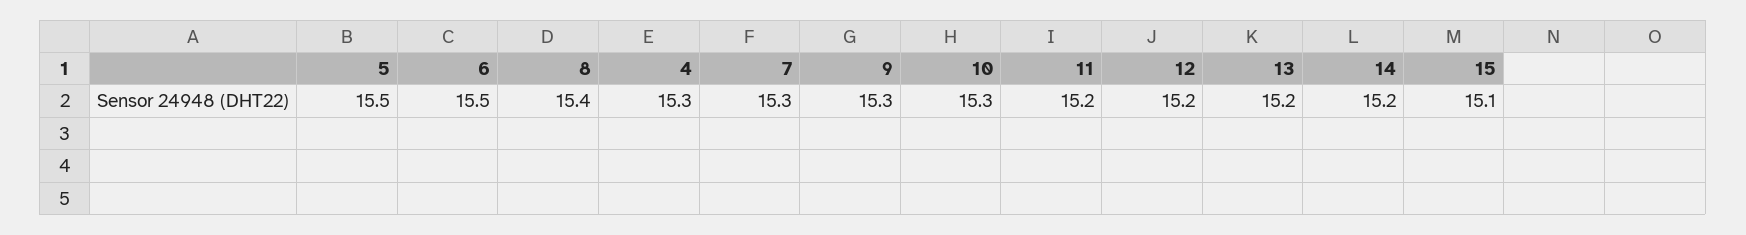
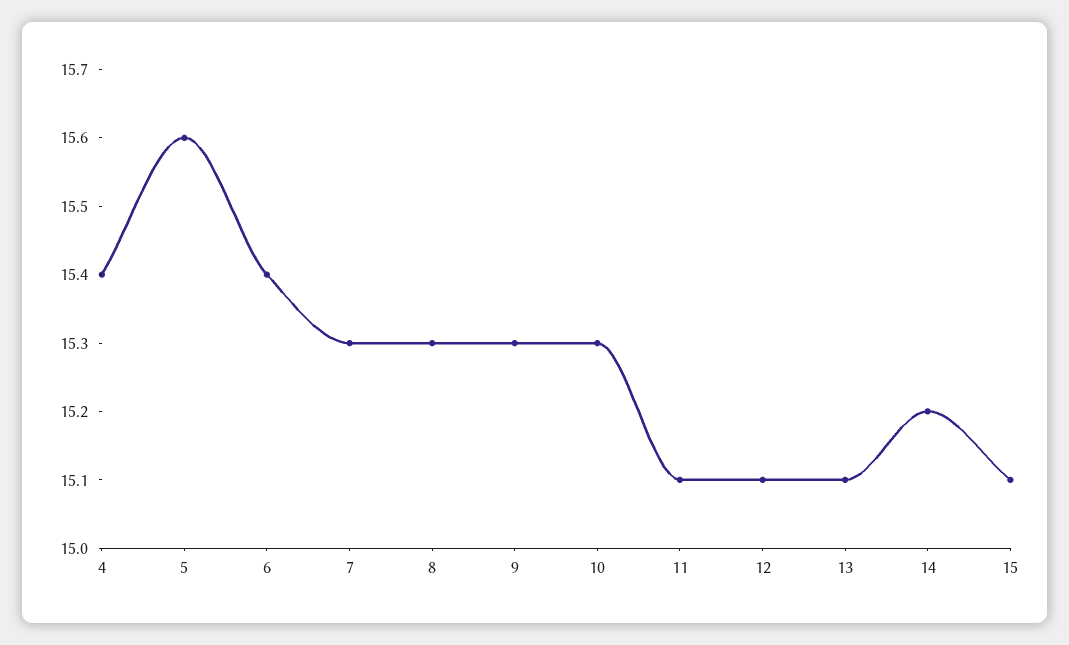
  {
-   "5": 15.5,
+   "5": 15.6,
-   "6": 15.5,
+   "6": 15.4,
-   "8": 15.4,
+   "8": 15.3,
-   "4": 15.3,
+   "4": 15.4,
    "7": 15.3,
    "9": 15.3,
    "10": 15.3,
-   "11": 15.2,
+   "11": 15.1,
-   "12": 15.2,
+   "12": 15.1,
-   "13": 15.2,
+   "13": 15.1,
    "14": 15.2,
    "15": 15.1
  }

